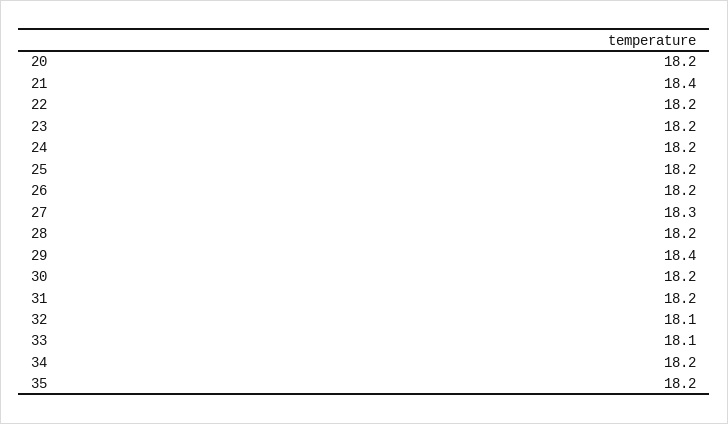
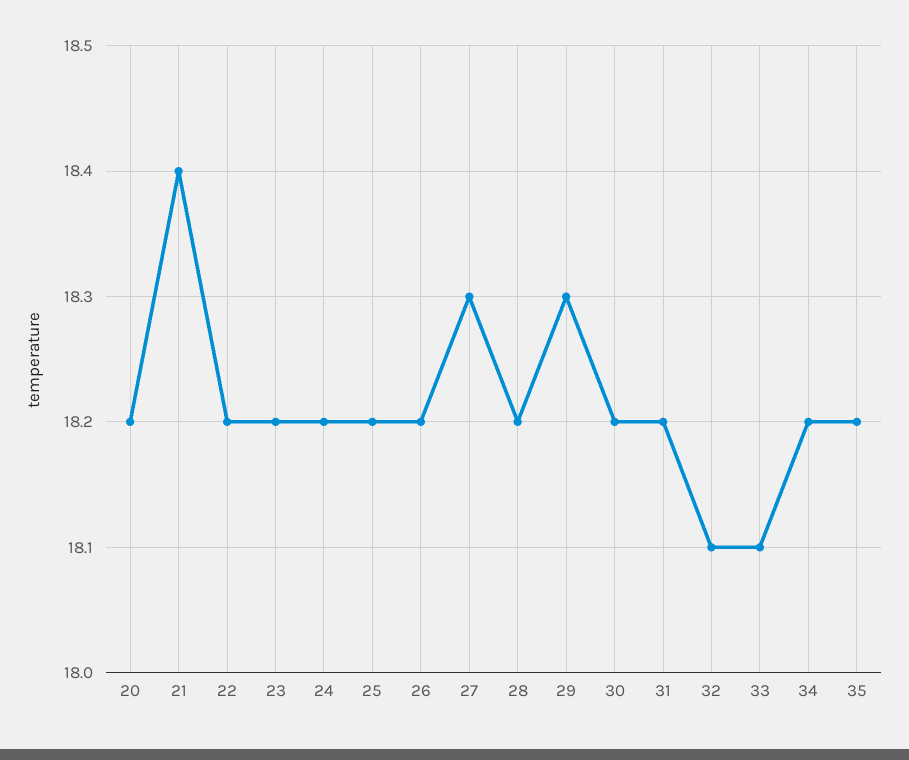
  {
    "20": 18.2,
    "21": 18.4,
    "22": 18.2,
    "23": 18.2,
    "24": 18.2,
    "25": 18.2,
    "26": 18.2,
    "27": 18.3,
    "28": 18.2,
-   "29": 18.4,
+   "29": 18.3,
    "30": 18.2,
    "31": 18.2,
    "32": 18.1,
    "33": 18.1,
    "34": 18.2,
    "35": 18.2
  }

